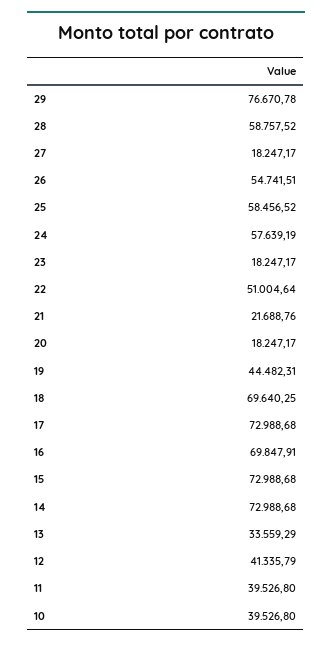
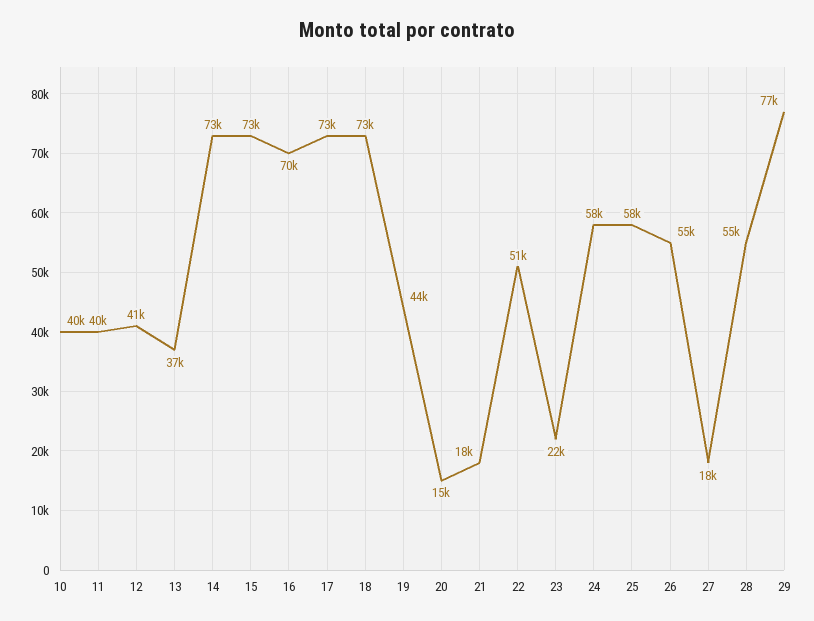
  {
    "29": 76670.78,
-   "28": 58757.52,
+   "28": 55000,
    "27": 18247.17,
    "26": 54741.51,
    "25": 58456.52,
    "24": 57639.19,
-   "23": 18247.17,
+   "23": 22000,
    "22": 51004.64,
-   "21": 21688.76,
+   "21": 18000,
-   "20": 18247.17,
+   "20": 15000,
    "19": 44482.31,
-   "18": 69640.25,
+   "18": 73000,
    "17": 72988.68,
    "16": 69847.91,
    "15": 72988.68,
    "14": 72988.68,
-   "13": 33559.29,
+   "13": 37000,
    "12": 41335.79,
    "11": 39526.8,
    "10": 39526.8
  }

